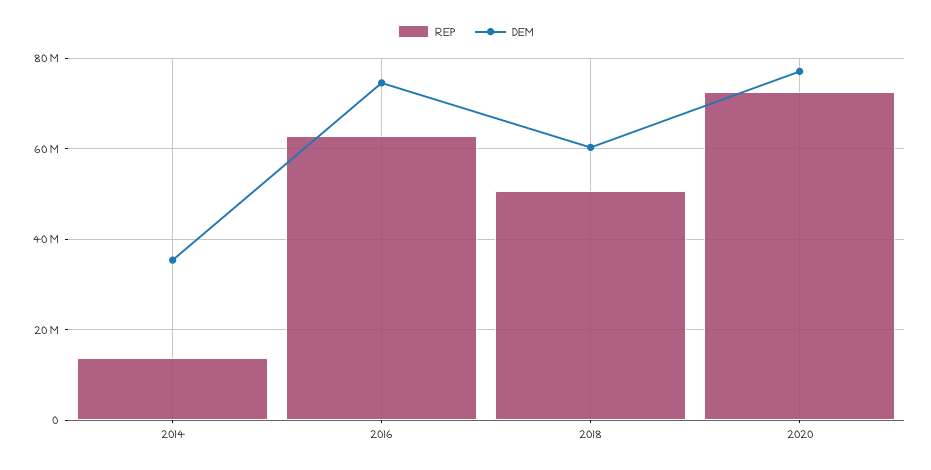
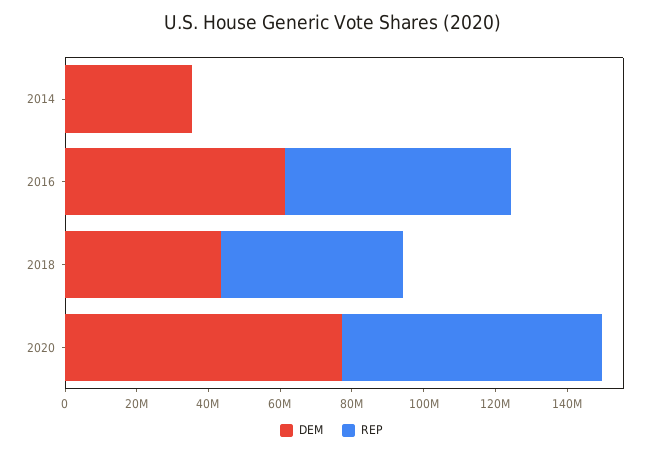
  {
    "REP": {
-     "2014": 14000000,
+     "2014": 0,
      "2016": 62000000,
      "2018": 50000000,
      "2020": 72000000
    },
    "DEM": {
      "2014": 36000000,
-     "2016": 74000000,
+     "2016": 60000000,
-     "2018": 60000000,
+     "2018": 45000000,
      "2020": 78000000
    }
  }

